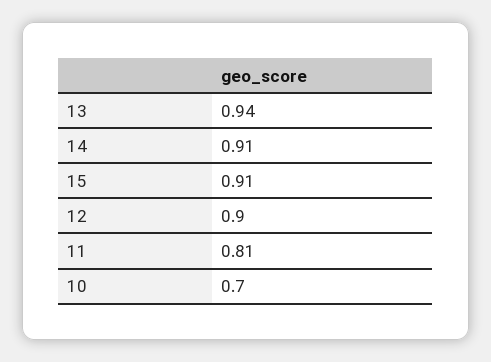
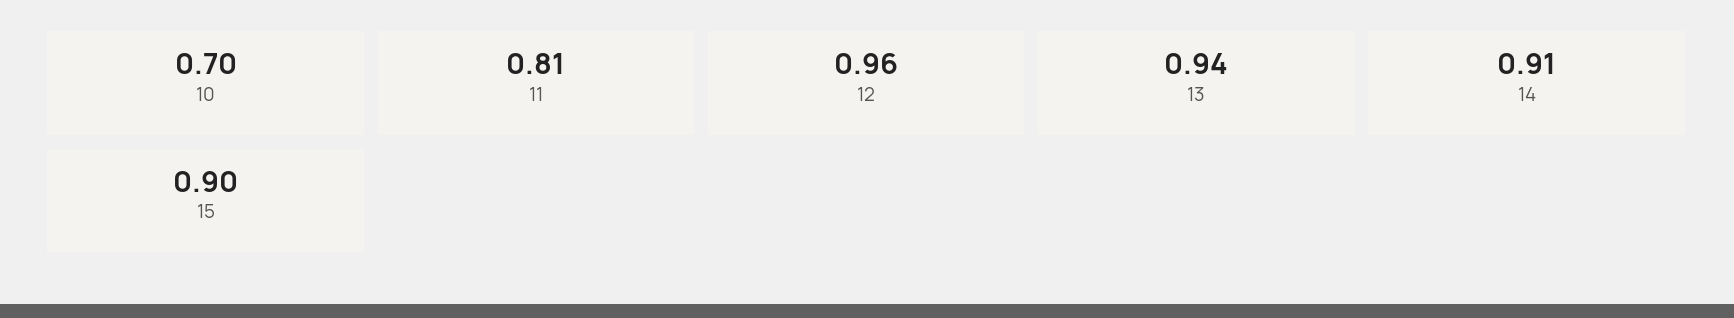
  {
    "13": 0.94,
    "14": 0.91,
-   "15": 0.91,
+   "15": 0.9,
-   "12": 0.9,
+   "12": 0.96,
    "11": 0.81,
    "10": 0.7
  }

